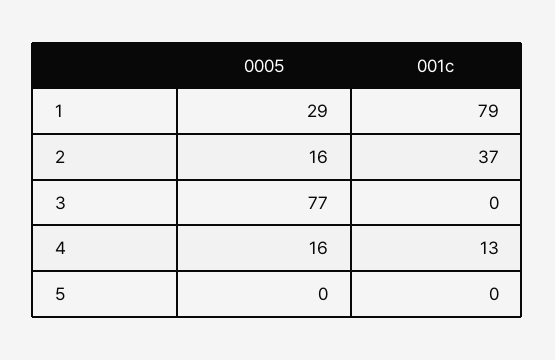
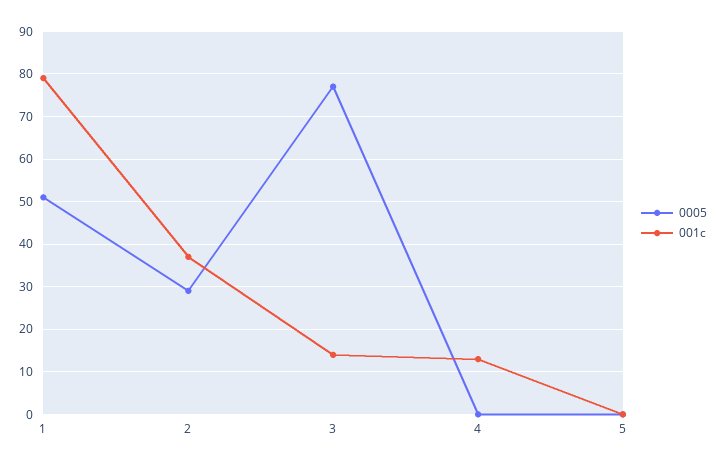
  {
    "0005": {
-     "1": 29,
+     "1": 50,
-     "2": 16,
+     "2": 30,
      "3": 77,
-     "4": 16,
+     "4": 0,
      "5": 0
    },
    "001c": {
      "1": 79,
      "2": 37,
-     "3": 0,
+     "3": 15,
      "4": 13,
      "5": 0
    }
  }

